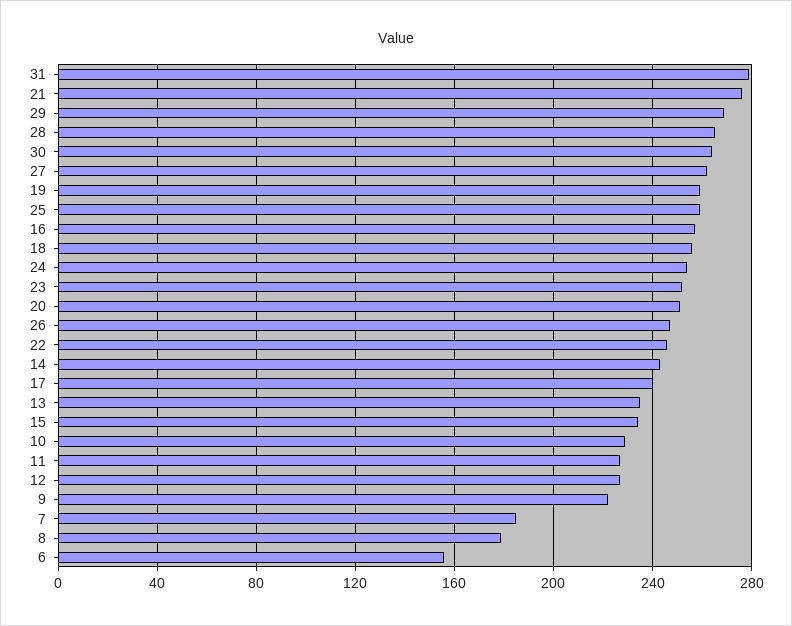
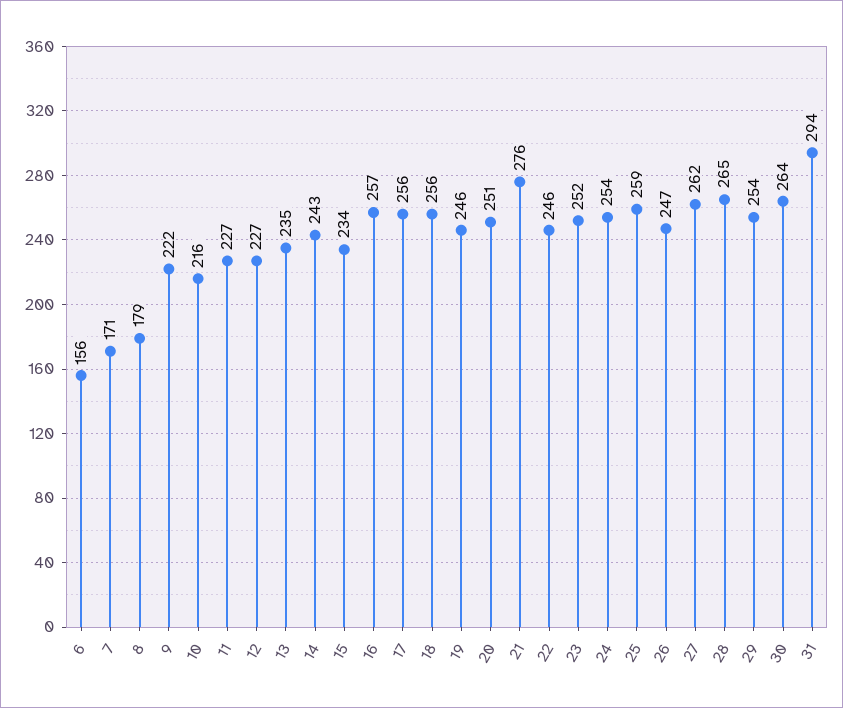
  {
-   "31": 280,
+   "31": 294,
    "21": 276,
-   "29": 270,
+   "29": 254,
    "28": 265,
    "30": 264,
    "27": 262,
-   "19": 260,
+   "19": 246,
    "25": 259,
    "16": 257,
    "18": 256,
    "24": 254,
    "23": 252,
    "20": 251,
    "26": 247,
    "22": 246,
    "14": 243,
-   "17": 240,
+   "17": 256,
    "13": 235,
    "15": 234,
-   "10": 230,
+   "10": 216,
    "11": 227,
    "12": 227,
    "9": 222,
-   "7": 185,
+   "7": 171,
    "8": 179,
    "6": 156
  }

